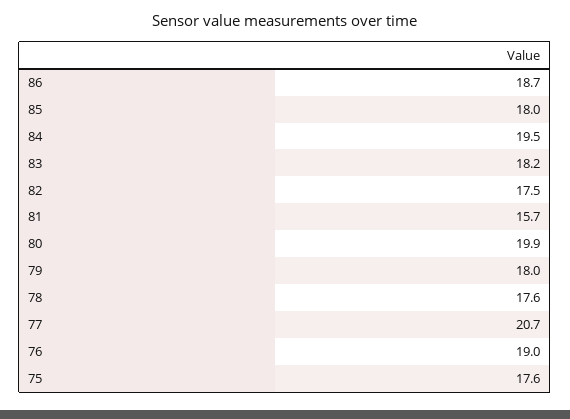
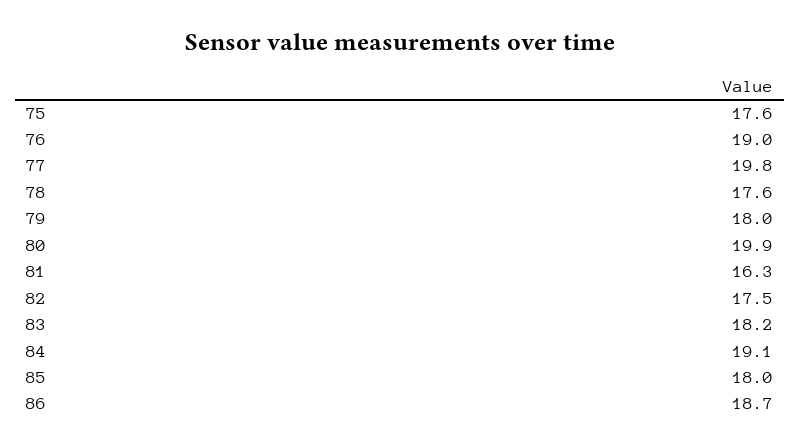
  {
    "86": 18.7,
    "85": 18,
-   "84": 19.5,
+   "84": 19.1,
    "83": 18.2,
    "82": 17.5,
-   "81": 15.7,
+   "81": 16.3,
    "80": 19.9,
    "79": 18,
    "78": 17.6,
-   "77": 20.7,
+   "77": 19.8,
    "76": 19,
    "75": 17.6
  }

